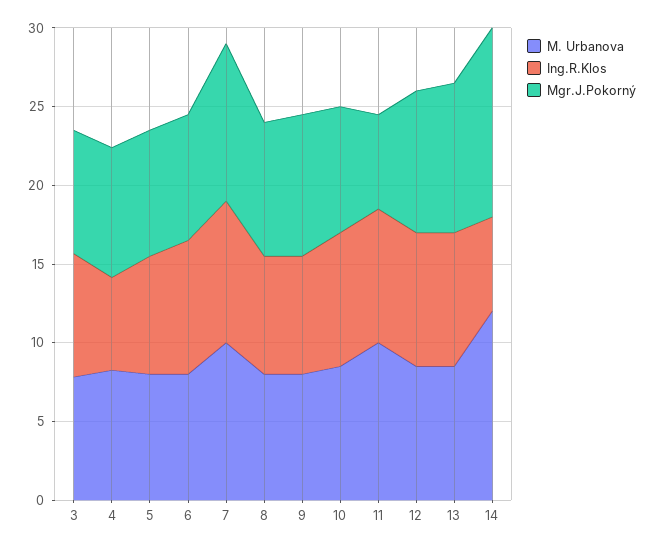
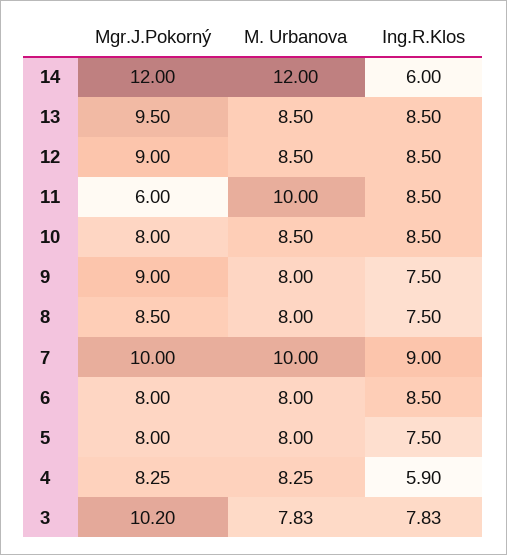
  {
    "M. Urbanova": {
      "3": 7.83,
      "4": 8.25,
      "5": 8,
      "6": 8,
      "7": 10,
      "8": 8,
      "9": 8,
      "10": 8.5,
      "11": 10,
      "12": 8.5,
      "13": 8.5,
      "14": 12
    },
    "Ing.R.Klos": {
      "3": 7.83,
      "4": 5.9,
      "5": 7.5,
      "6": 8.5,
      "7": 9,
      "8": 7.5,
      "9": 7.5,
      "10": 8.5,
      "11": 8.5,
      "12": 8.5,
      "13": 8.5,
      "14": 6
    },
    "Mgr.J.Pokorný": {
-     "3": 8,
+     "3": 10.2,
      "4": 8.25,
      "5": 8,
      "6": 8,
      "7": 10,
      "8": 8.5,
      "9": 9,
      "10": 8,
      "11": 6,
      "12": 9,
      "13": 9.5,
      "14": 12
    }
  }

